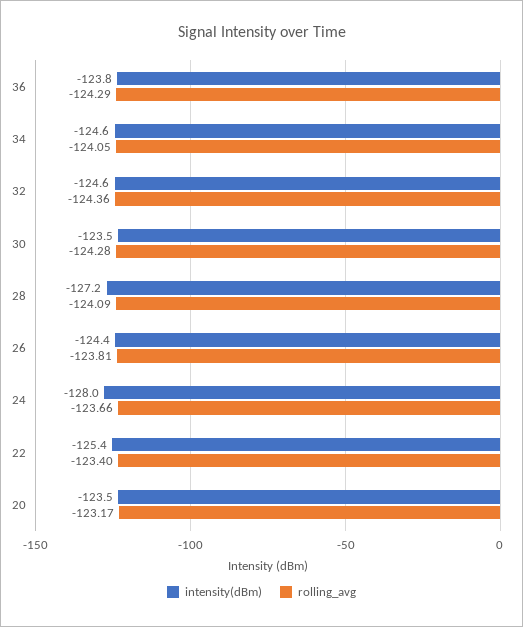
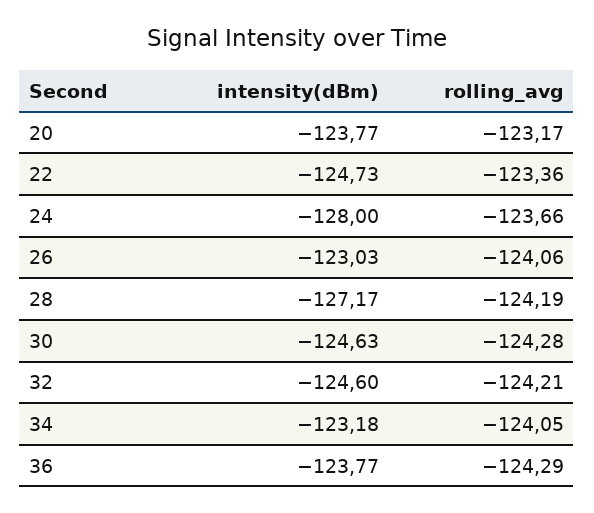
  {
    "intensity(dBm)": {
      "36": -123.77,
-     "34": -124.6,
+     "34": -123.18,
      "32": -124.6,
-     "30": -123.5,
+     "30": -124.63,
      "28": -127.17,
-     "26": -124.4,
+     "26": -123.03,
      "24": -128,
-     "22": -125.4,
+     "22": -124.73,
-     "20": -123.5
+     "20": -123.77
    },
    "rolling_avg": {
      "36": -124.29,
      "34": -124.05,
-     "32": -124.36,
+     "32": -124.21,
      "30": -124.28,
-     "28": -124.09,
+     "28": -124.19,
-     "26": -123.81,
+     "26": -124.06,
      "24": -123.66,
-     "22": -123.4,
+     "22": -123.36,
      "20": -123.17
    }
  }

